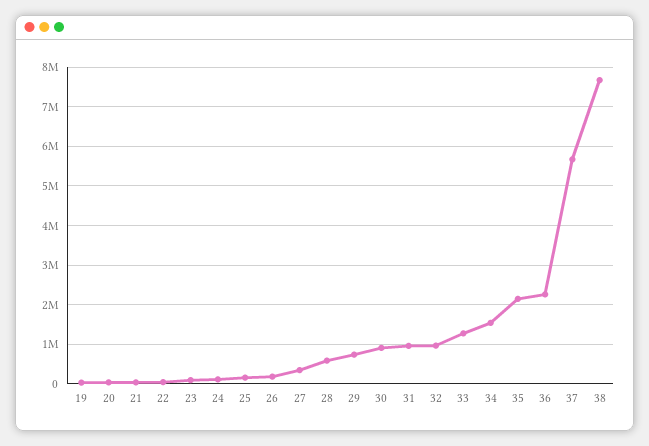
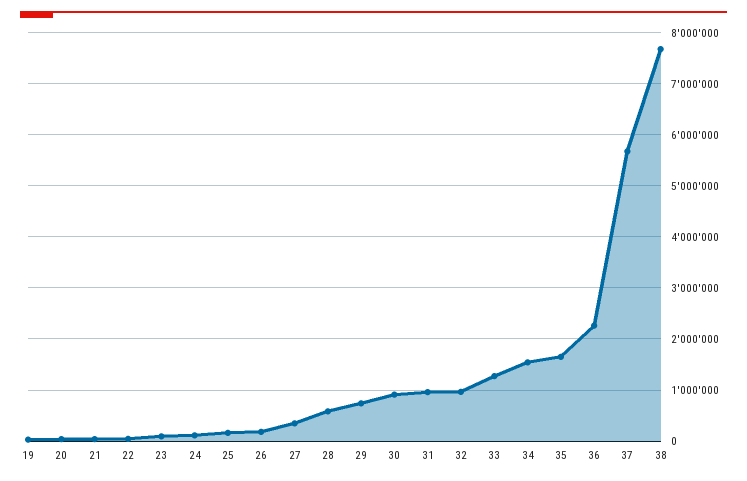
  {
    "19": 0,
    "20": 0,
    "21": 0,
    "22": 0,
    "23": 0,
    "24": 200000,
    "25": 200000,
    "26": 200000,
    "27": 400000,
    "28": 600000,
    "29": 800000,
    "30": 1000000,
    "31": 1000000,
    "32": 1000000,
    "33": 1200000,
    "34": 1600000,
-   "35": 2200000,
+   "35": 1600000,
    "36": 2200000,
    "37": 5600000,
    "38": 7600000
  }

